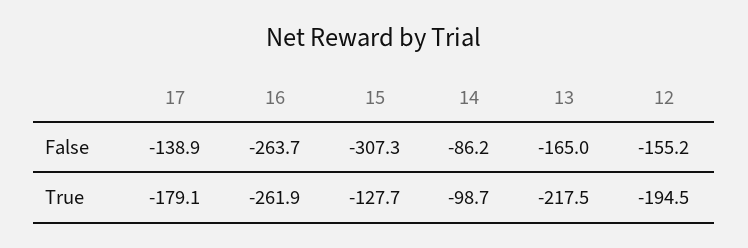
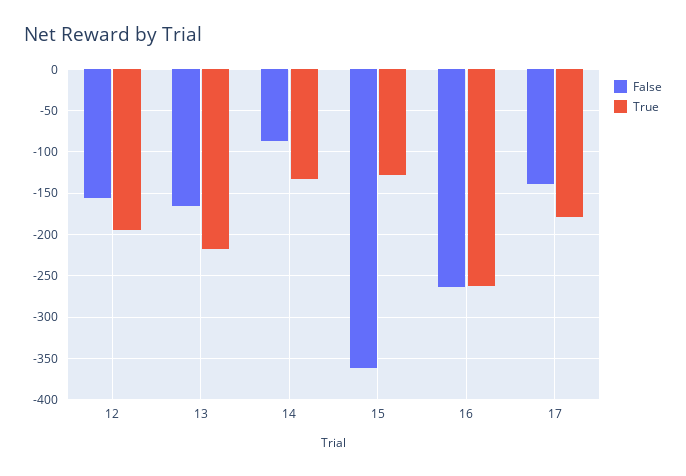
  {
    "False": {
      "17": -138.9,
      "16": -263.7,
-     "15": -307.3,
+     "15": -360,
      "14": -86.2,
      "13": -165,
      "12": -155.2
    },
    "True": {
      "17": -179.1,
      "16": -261.9,
      "15": -127.7,
-     "14": -98.7,
+     "14": -130,
      "13": -217.5,
      "12": -194.5
    }
  }

